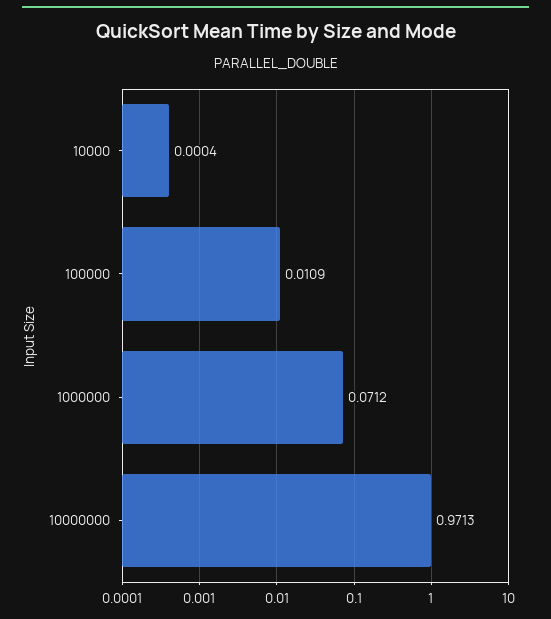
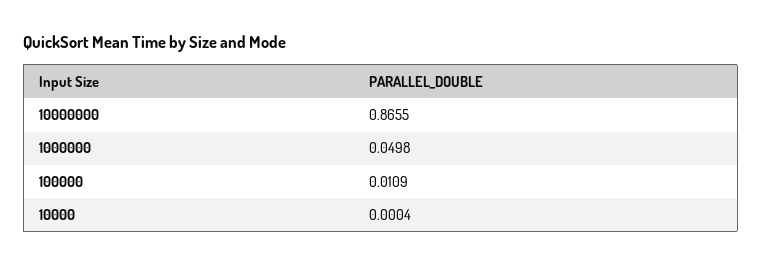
  {
    "10000": 0.0004,
    "100000": 0.0109,
-   "1000000": 0.0712,
+   "1000000": 0.0498,
-   "10000000": 0.9713
+   "10000000": 0.8655
  }

